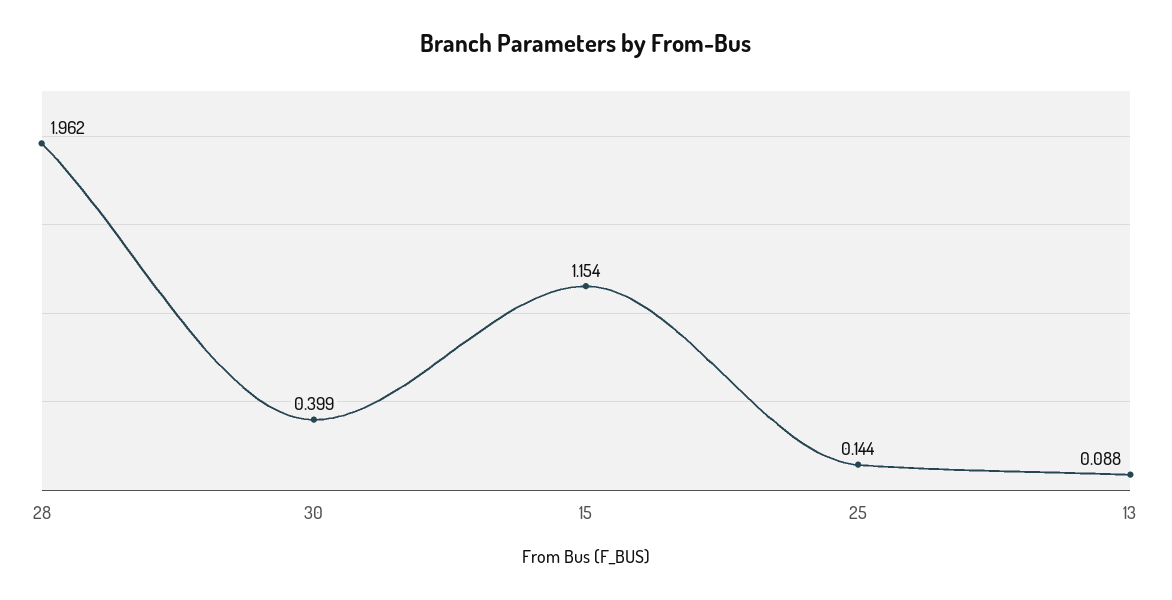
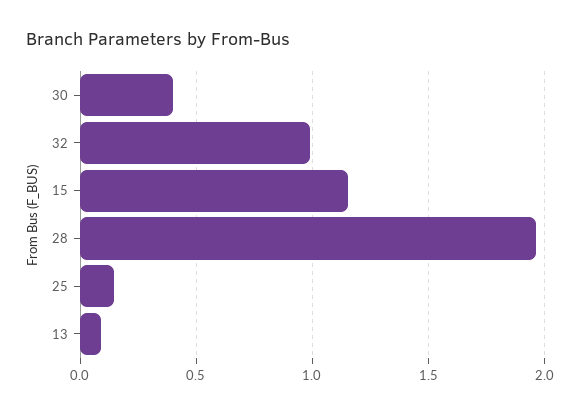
  {
    "28": 1.962,
    "30": 0.399,
    "15": 1.154,
    "25": 0.144,
-   "13": 0.088
+   "13": 0.088,
+   "32": 1
  }

